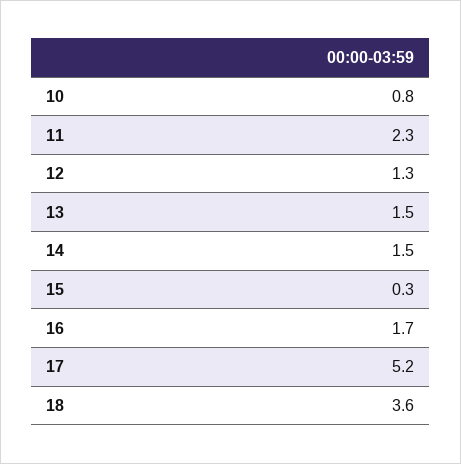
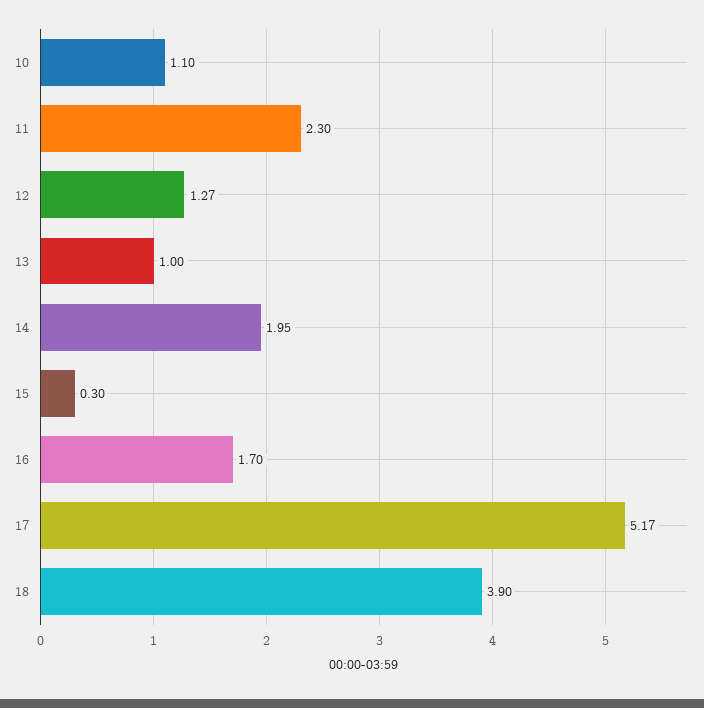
  {
-   "10": 0.8,
+   "10": 1.1,
    "11": 2.3,
    "12": 1.27,
-   "13": 1.5,
+   "13": 1,
-   "14": 1.5,
+   "14": 1.95,
    "15": 0.3,
    "16": 1.7,
    "17": 5.17,
-   "18": 3.6
+   "18": 3.9
  }

